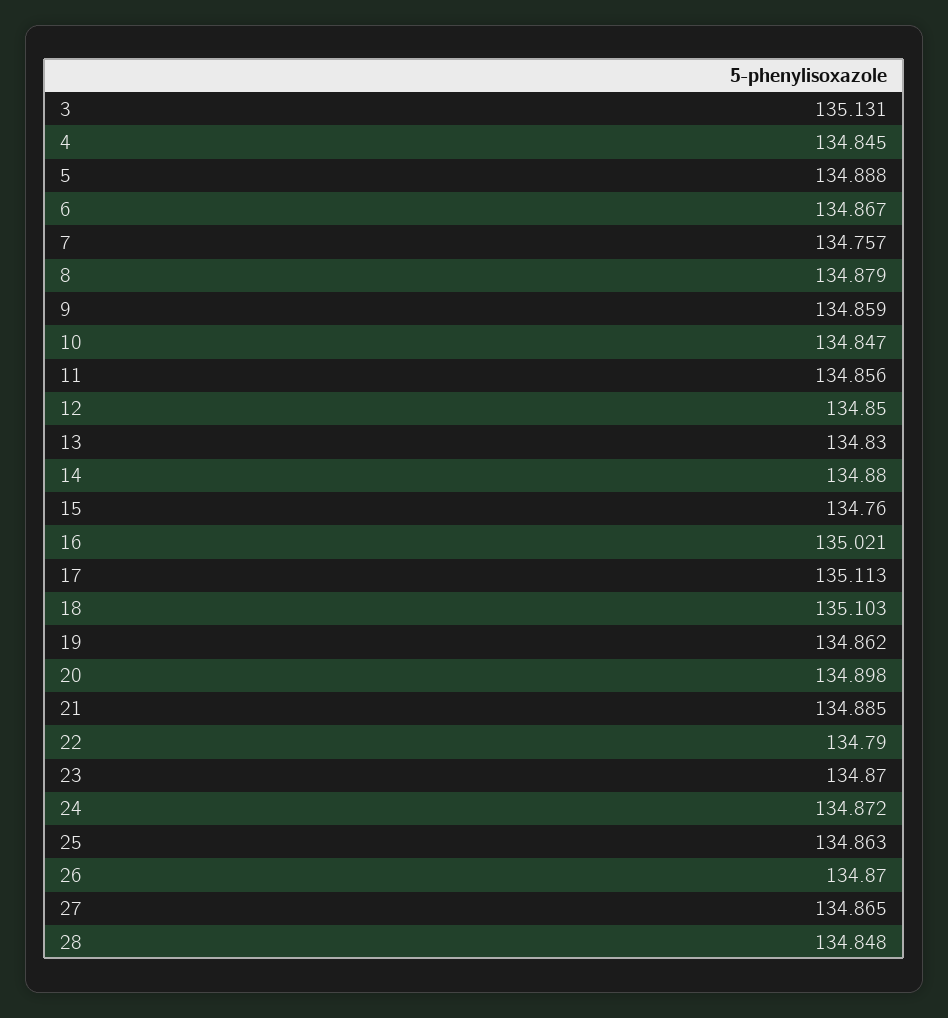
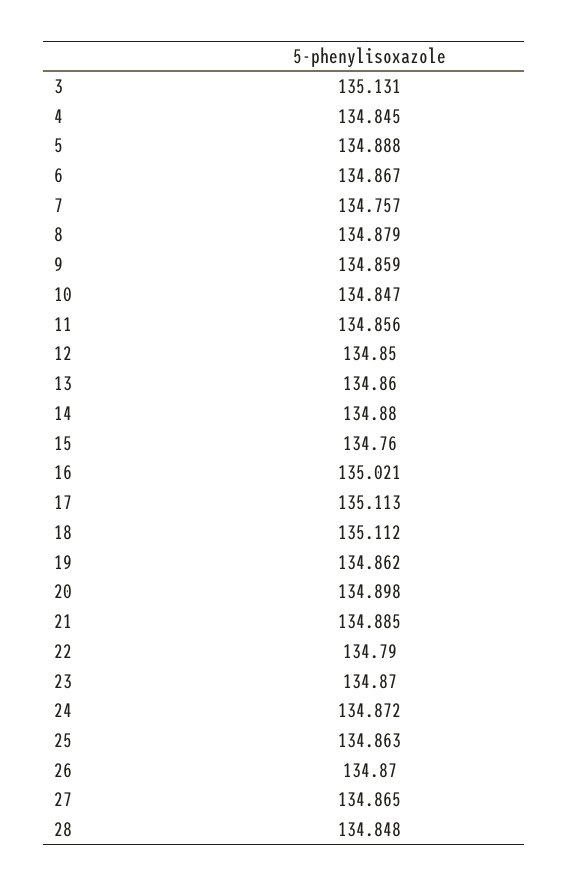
  {
    "3": 135.131,
    "4": 134.845,
    "5": 134.888,
    "6": 134.867,
    "7": 134.757,
    "8": 134.879,
    "9": 134.859,
    "10": 134.847,
    "11": 134.856,
    "12": 134.85,
-   "13": 134.83,
+   "13": 134.86,
    "14": 134.88,
    "15": 134.76,
    "16": 135.021,
    "17": 135.113,
-   "18": 135.103,
+   "18": 135.112,
    "19": 134.862,
    "20": 134.898,
    "21": 134.885,
    "22": 134.79,
    "23": 134.87,
    "24": 134.872,
    "25": 134.863,
    "26": 134.87,
    "27": 134.865,
    "28": 134.848
  }

